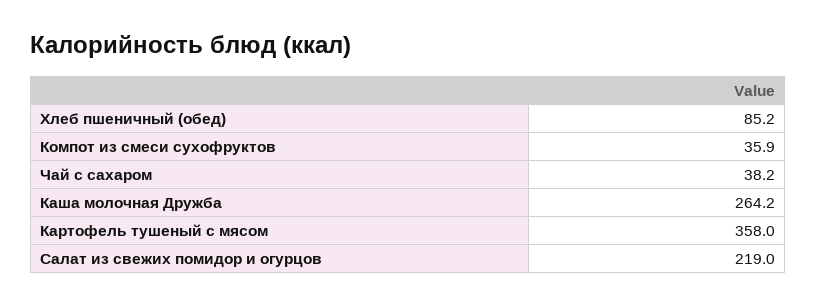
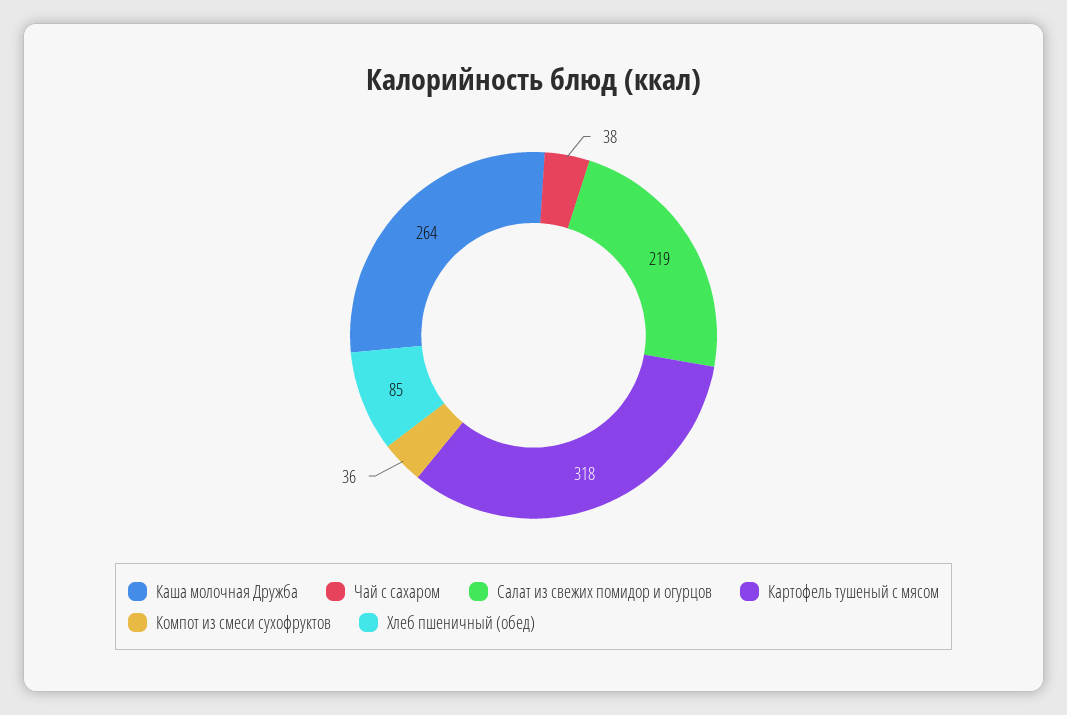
  {
    "Хлеб пшеничный (обед)": 85.2,
    "Компот из смеси сухофруктов": 35.9,
    "Чай с сахаром": 38.2,
    "Каша молочная Дружба": 264.2,
-   "Картофель тушеный с мясом": 358,
+   "Картофель тушеный с мясом": 318,
    "Салат из свежих помидор и огурцов": 219
  }

